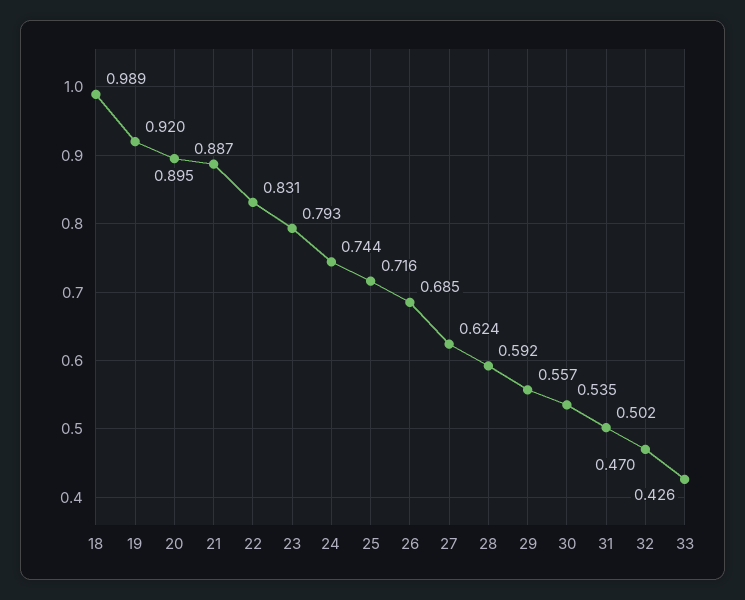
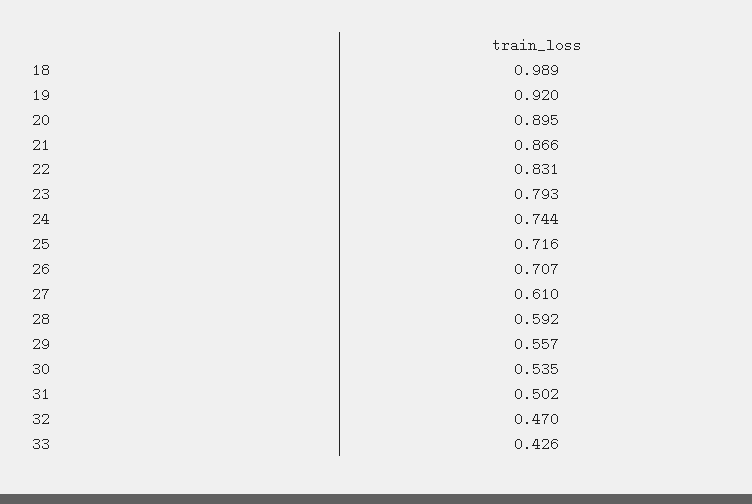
  {
    "18": 0.989,
    "19": 0.92,
    "20": 0.895,
-   "21": 0.887,
+   "21": 0.866,
    "22": 0.831,
    "23": 0.793,
    "24": 0.744,
    "25": 0.716,
-   "26": 0.685,
+   "26": 0.707,
-   "27": 0.624,
+   "27": 0.61,
    "28": 0.592,
    "29": 0.557,
    "30": 0.535,
    "31": 0.502,
    "32": 0.47,
    "33": 0.426
  }

